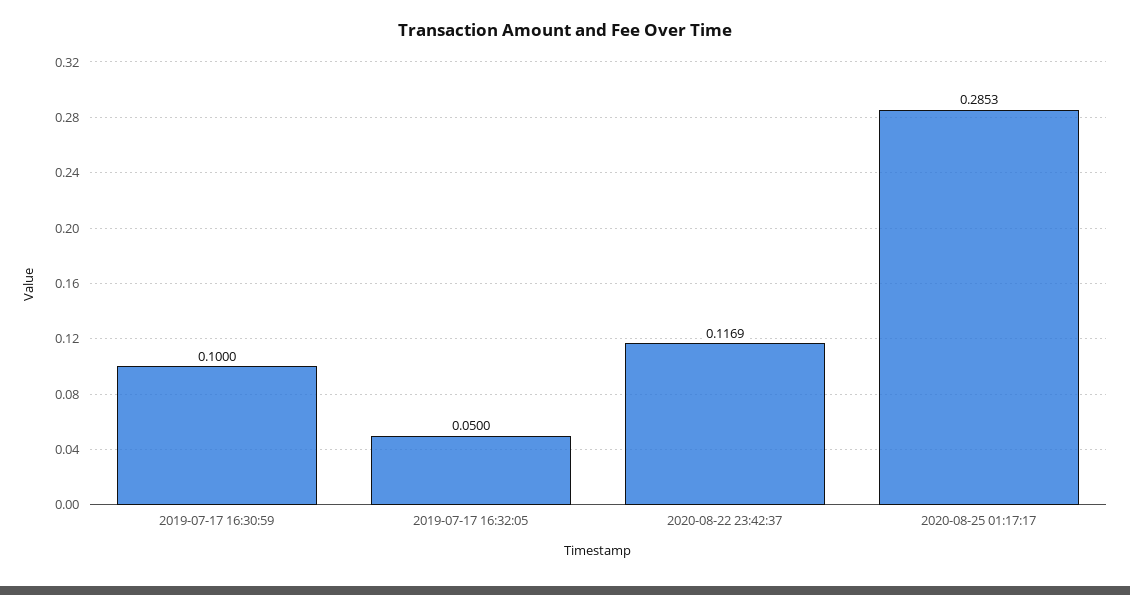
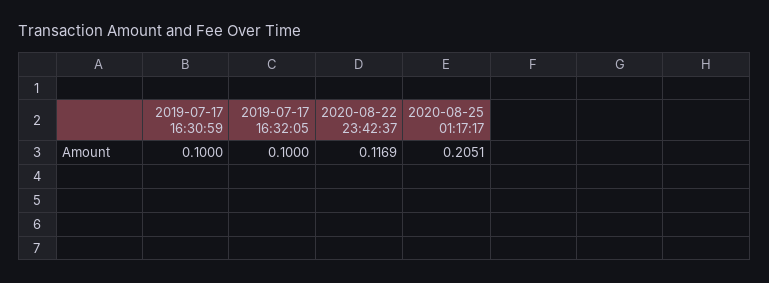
  {
    "2019-07-17 16:30:59": 0.1,
-   "2019-07-17 16:32:05": 0.05,
+   "2019-07-17 16:32:05": 0.1,
    "2020-08-22 23:42:37": 0.1169,
-   "2020-08-25 01:17:17": 0.2853
+   "2020-08-25 01:17:17": 0.2051
  }

